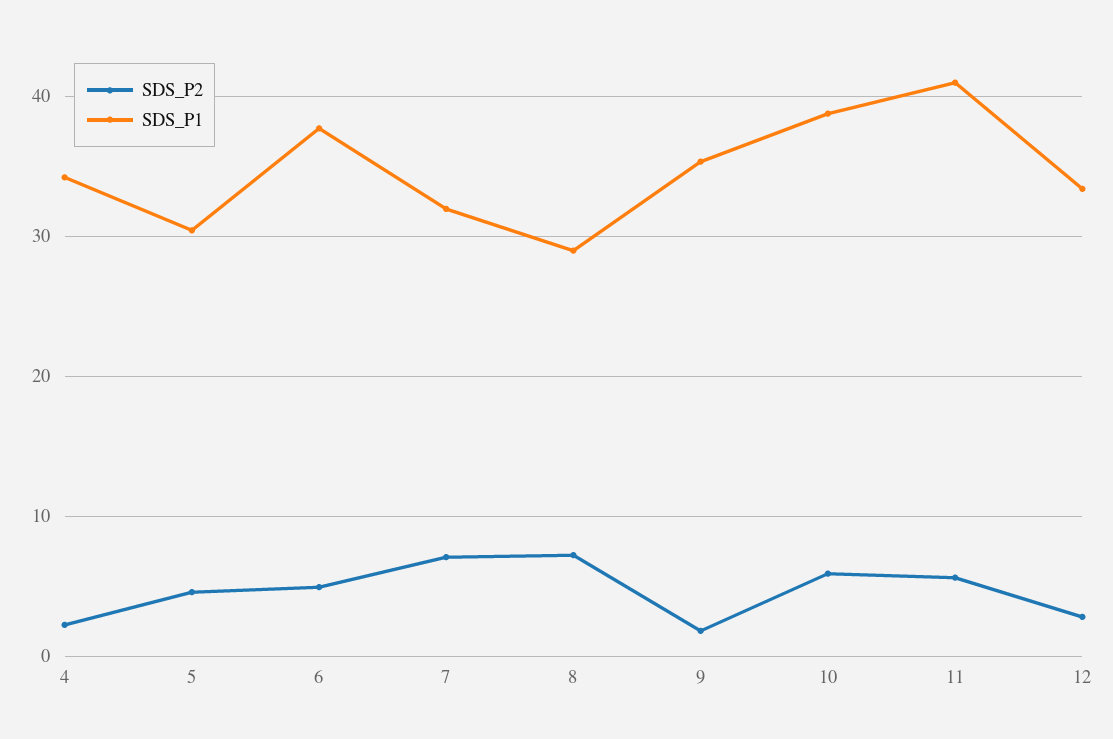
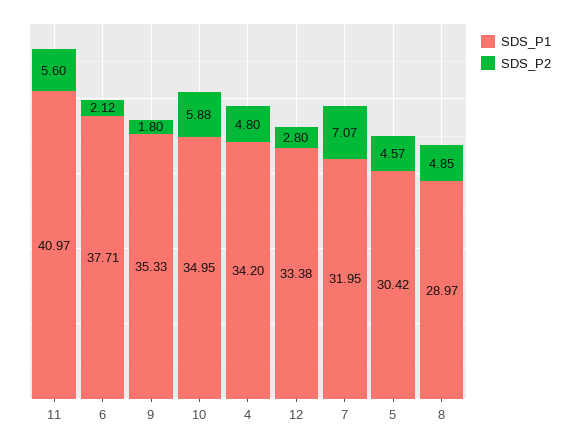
  {
    "SDS_P2": {
-     "4": 2,
+     "4": 4.8,
      "5": 4.57,
-     "6": 5,
+     "6": 2.12,
      "7": 7.07,
-     "8": 7,
+     "8": 4.85,
      "9": 1.8,
      "10": 5.88,
      "11": 5.6,
      "12": 2.8
    },
    "SDS_P1": {
      "4": 34.2,
      "5": 30.42,
      "6": 37.71,
      "7": 31.95,
      "8": 28.97,
      "9": 35.33,
-     "10": 39,
+     "10": 34.95,
      "11": 40.97,
      "12": 33.38
    }
  }

